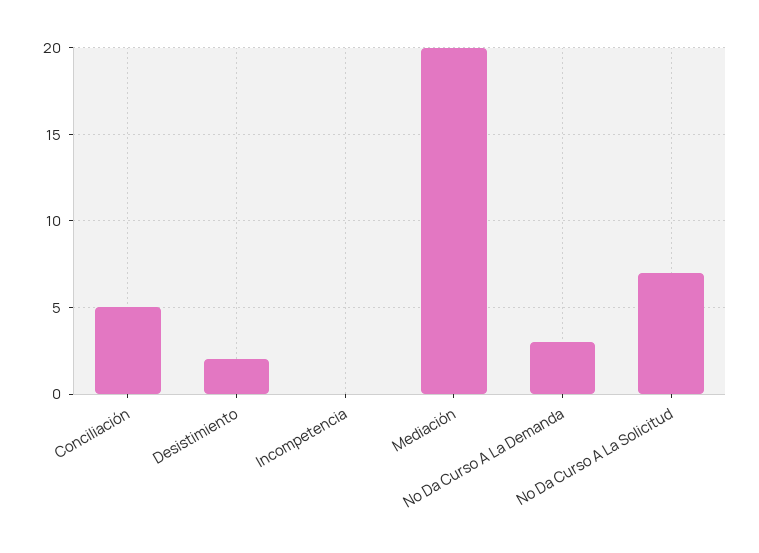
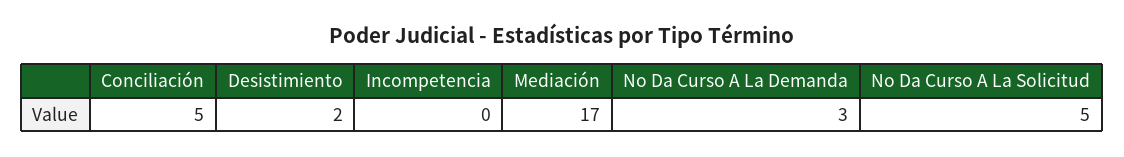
  {
    "Conciliación": 5,
    "Desistimiento": 2,
    "Incompetencia": 0,
-   "Mediación": 20,
+   "Mediación": 17,
    "No Da Curso A La Demanda": 3,
-   "No Da Curso A La Solicitud": 7
+   "No Da Curso A La Solicitud": 5
  }

